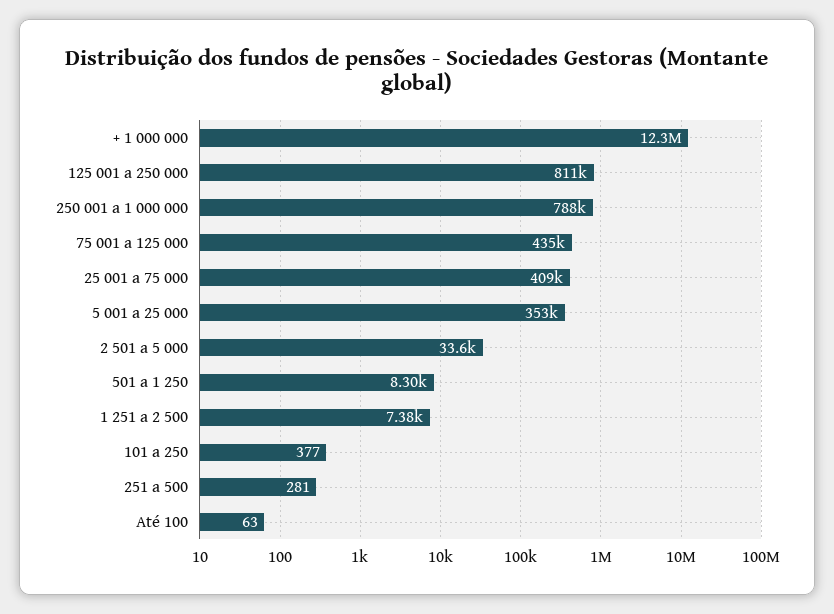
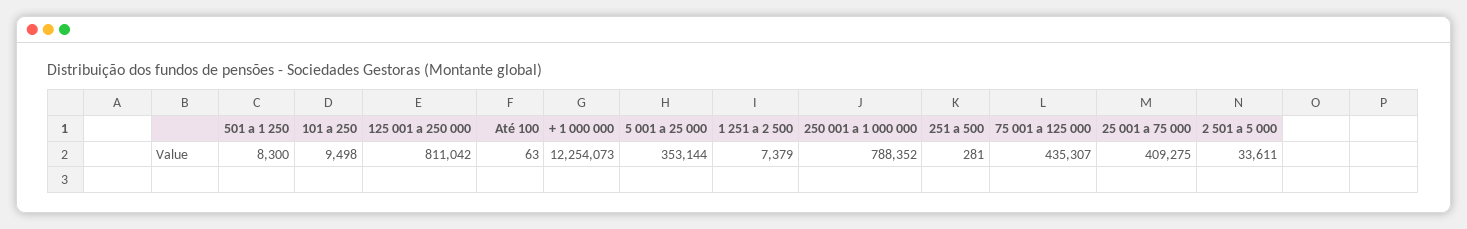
  {
    "+ 1 000 000": 12254073,
    "125 001 a 250 000": 811042,
    "250 001 a 1 000 000": 788352,
    "75 001 a 125 000": 435307,
    "25 001 a 75 000": 409275,
    "5 001 a 25 000": 353144,
    "2 501 a 5 000": 33611,
    "501 a 1 250": 8300,
    "1 251 a 2 500": 7379,
-   "101 a 250": 377,
+   "101 a 250": 9498,
    "251 a 500": 281,
    "Até 100": 63
  }

